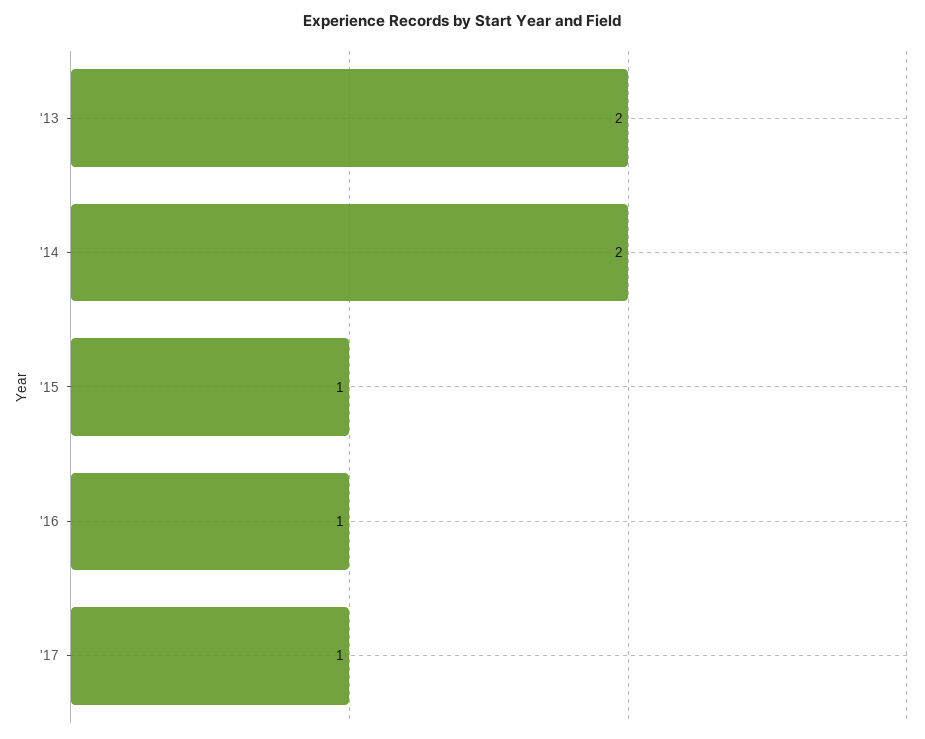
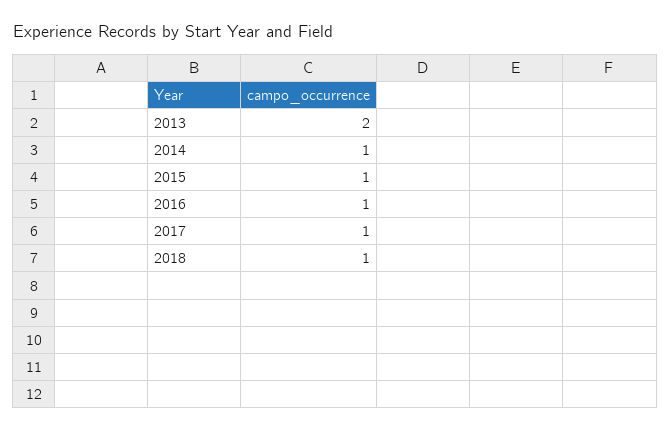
  {
    "'13": 2,
-   "'14": 2,
+   "'14": 1,
    "'15": 1,
    "'16": 1,
-   "'17": 1
+   "'17": 1,
+   "2018": 1
  }

